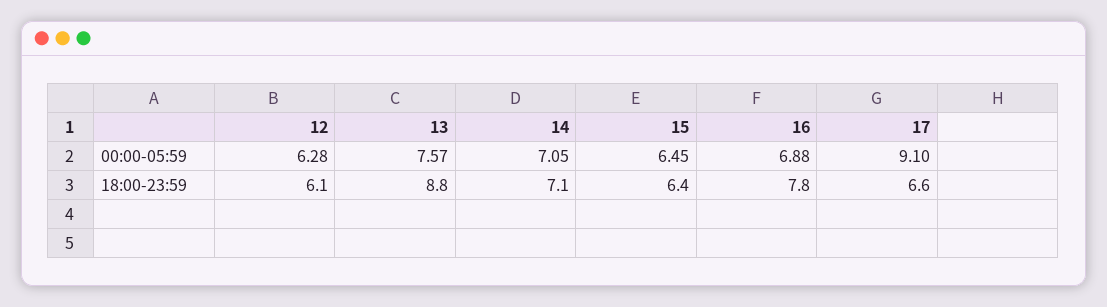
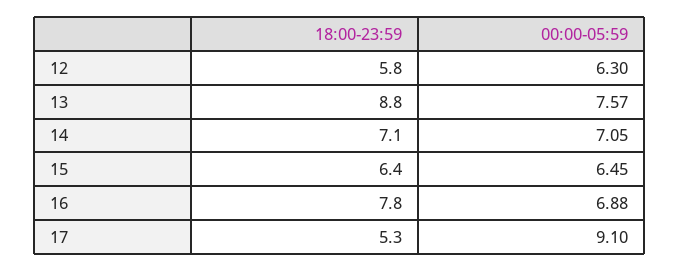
  {
    "12": {
-     "00:00-05:59": 6.28,
+     "00:00-05:59": 6.3,
-     "18:00-23:59": 6.1
+     "18:00-23:59": 5.8
    },
    "13": {
      "00:00-05:59": 7.57,
      "18:00-23:59": 8.8
    },
    "14": {
      "00:00-05:59": 7.05,
      "18:00-23:59": 7.1
    },
    "15": {
      "00:00-05:59": 6.45,
      "18:00-23:59": 6.4
    },
    "16": {
      "00:00-05:59": 6.88,
      "18:00-23:59": 7.8
    },
    "17": {
      "00:00-05:59": 9.1,
-     "18:00-23:59": 6.6
+     "18:00-23:59": 5.3
    }
  }

